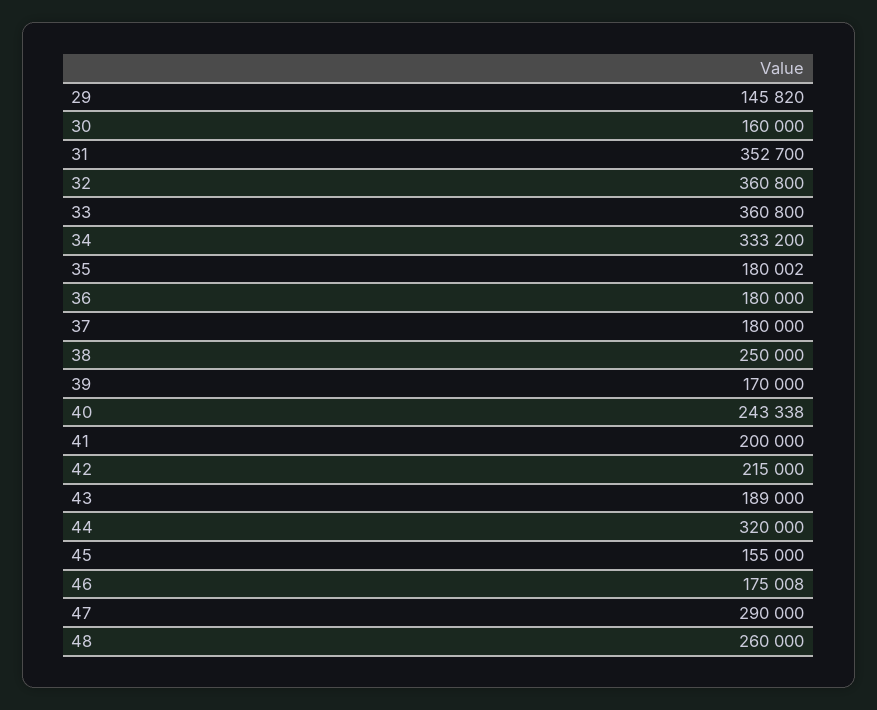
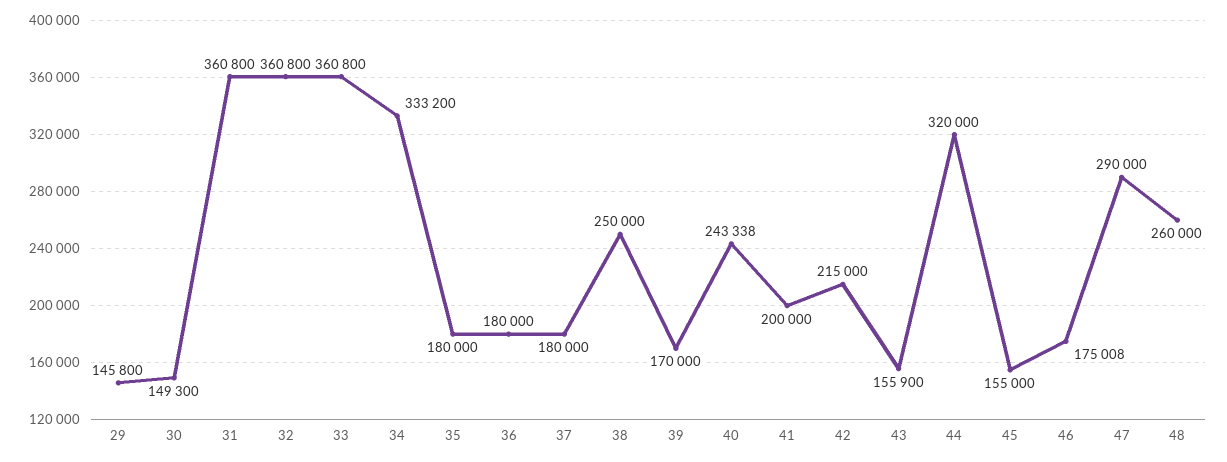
  {
-   "29": 145820,
+   "29": 145800,
-   "30": 160000,
+   "30": 149300,
-   "31": 352700,
+   "31": 360800,
    "32": 360800,
    "33": 360800,
    "34": 333200,
-   "35": 180002,
+   "35": 180000,
    "36": 180000,
    "37": 180000,
    "38": 250000,
    "39": 170000,
    "40": 243338,
    "41": 200000,
    "42": 215000,
-   "43": 189000,
+   "43": 155900,
    "44": 320000,
    "45": 155000,
    "46": 175008,
    "47": 290000,
    "48": 260000
  }

